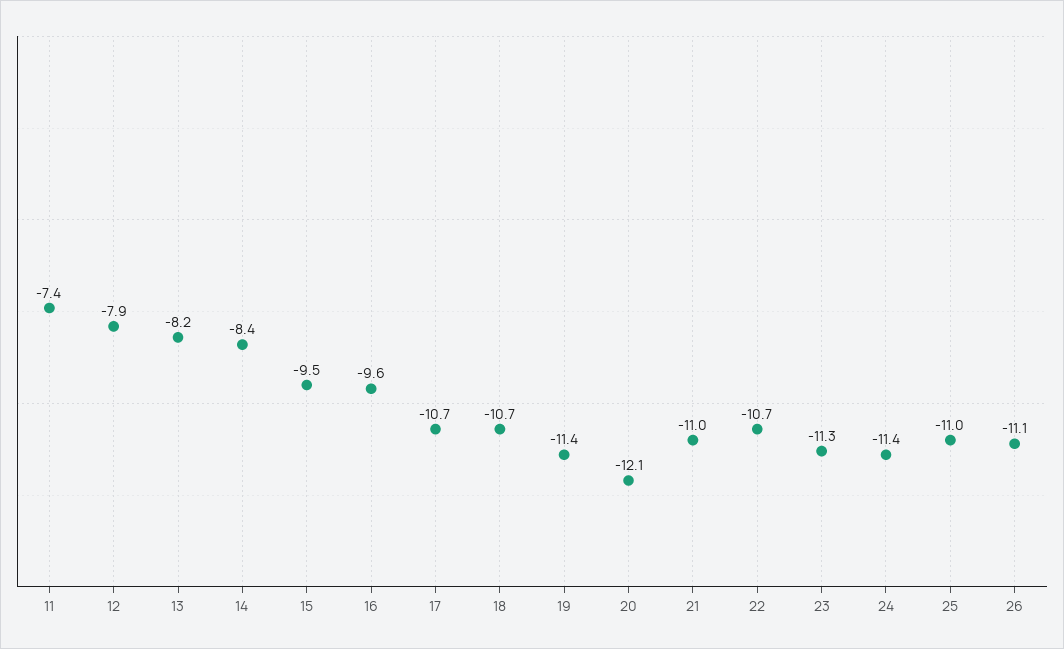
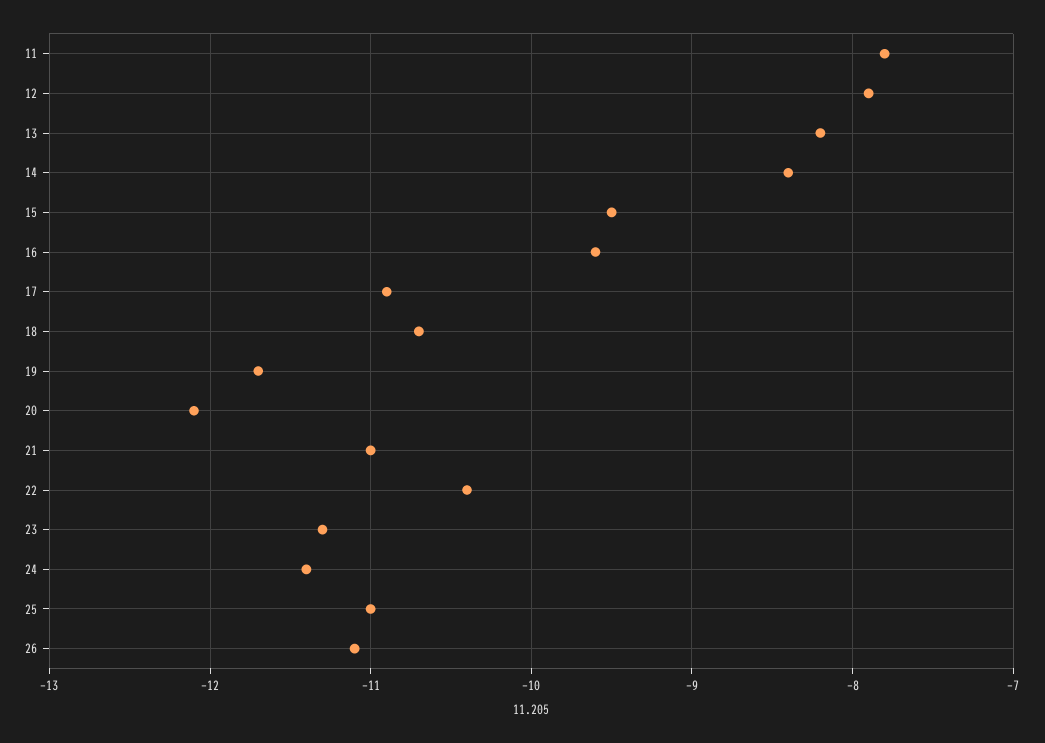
  {
-   "11": -7.4,
+   "11": -7.8,
    "12": -7.9,
    "13": -8.2,
    "14": -8.4,
    "15": -9.5,
    "16": -9.6,
-   "17": -10.7,
+   "17": -10.9,
    "18": -10.7,
-   "19": -11.4,
+   "19": -11.7,
    "20": -12.1,
    "21": -11,
-   "22": -10.7,
+   "22": -10.4,
    "23": -11.3,
    "24": -11.4,
    "25": -11,
    "26": -11.1
  }

